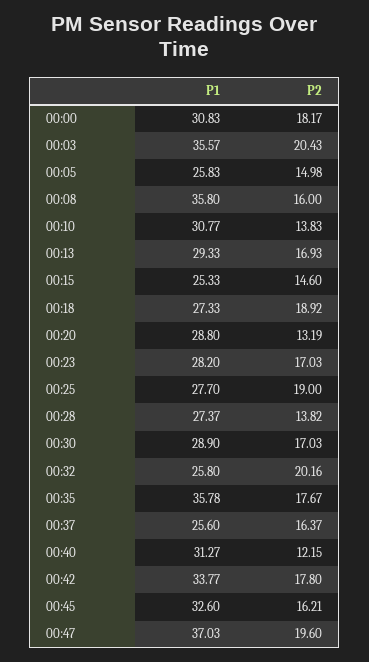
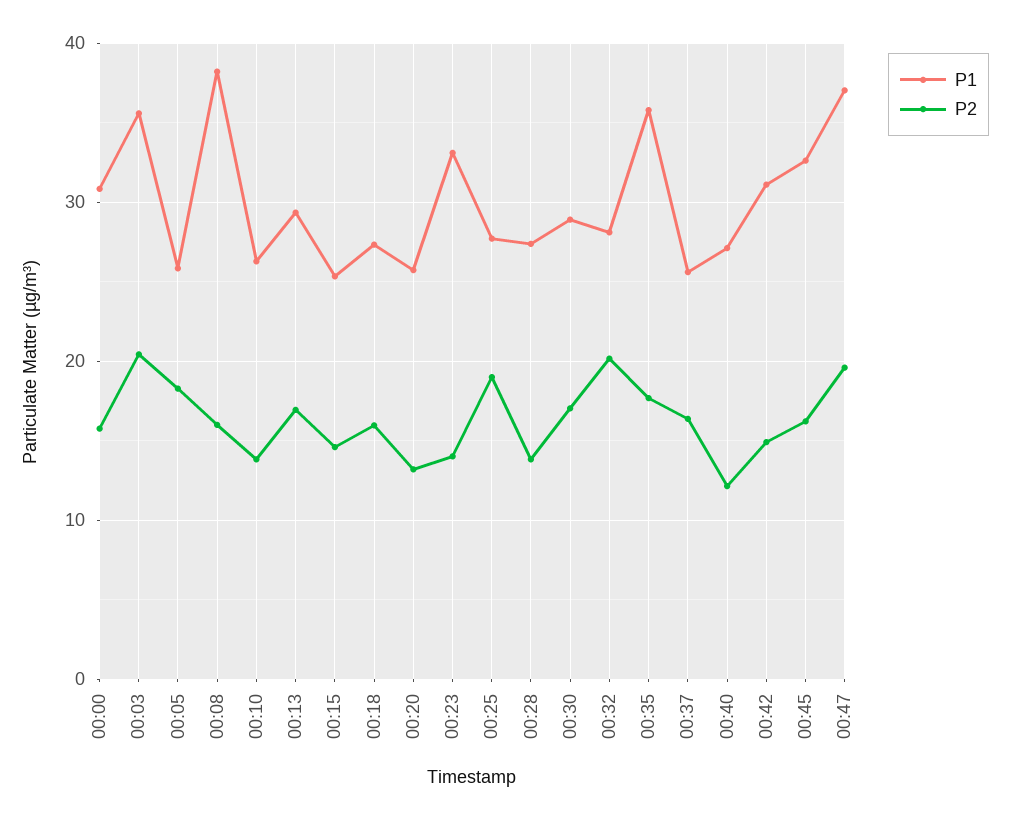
  {
    "P1": {
      "00:00": 30.83,
      "00:03": 35.57,
      "00:05": 25.83,
-     "00:08": 35.8,
+     "00:08": 38,
-     "00:10": 30.77,
+     "00:10": 26,
      "00:13": 29.33,
      "00:15": 25.33,
      "00:18": 27.33,
-     "00:20": 28.8,
+     "00:20": 26,
-     "00:23": 28.2,
+     "00:23": 33,
      "00:25": 27.7,
      "00:28": 27.37,
      "00:30": 28.9,
-     "00:32": 25.8,
+     "00:32": 28,
      "00:35": 35.78,
      "00:37": 25.6,
-     "00:40": 31.27,
+     "00:40": 27,
-     "00:42": 33.77,
+     "00:42": 31,
      "00:45": 32.6,
      "00:47": 37.03
    },
    "P2": {
-     "00:00": 18.17,
+     "00:00": 16,
      "00:03": 20.43,
-     "00:05": 14.98,
+     "00:05": 18,
      "00:08": 16,
      "00:10": 13.83,
      "00:13": 16.93,
      "00:15": 14.6,
-     "00:18": 18.92,
+     "00:18": 16,
      "00:20": 13.19,
-     "00:23": 17.03,
+     "00:23": 14,
      "00:25": 19,
      "00:28": 13.82,
      "00:30": 17.03,
      "00:32": 20.16,
      "00:35": 17.67,
      "00:37": 16.37,
      "00:40": 12.15,
-     "00:42": 17.8,
+     "00:42": 15,
      "00:45": 16.21,
      "00:47": 19.6
    }
  }

